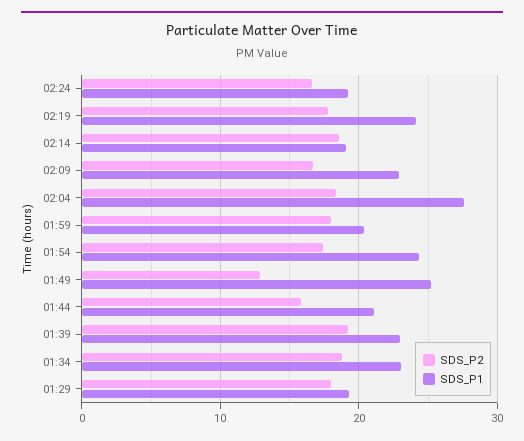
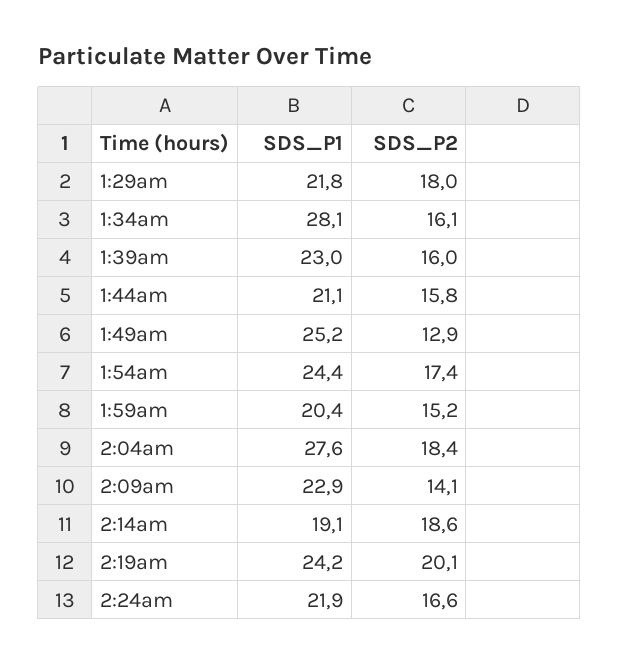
  {
    "SDS_P2": {
      "02:24": 16.6,
-     "02:19": 18,
+     "02:19": 20.1,
      "02:14": 18.6,
-     "02:09": 17,
+     "02:09": 14.1,
      "02:04": 18.4,
-     "01:59": 18,
+     "01:59": 15.2,
      "01:54": 17.4,
      "01:49": 12.9,
      "01:44": 15.8,
-     "01:39": 19,
+     "01:39": 16,
-     "01:34": 19,
+     "01:34": 16.1,
      "01:29": 18
    },
    "SDS_P1": {
-     "02:24": 19,
+     "02:24": 21.9,
      "02:19": 24.2,
      "02:14": 19.1,
      "02:09": 22.9,
      "02:04": 27.6,
      "01:59": 20.4,
      "01:54": 24.4,
      "01:49": 25.2,
      "01:44": 21.1,
      "01:39": 23,
-     "01:34": 23,
+     "01:34": 28.1,
-     "01:29": 19
+     "01:29": 21.8
    }
  }

